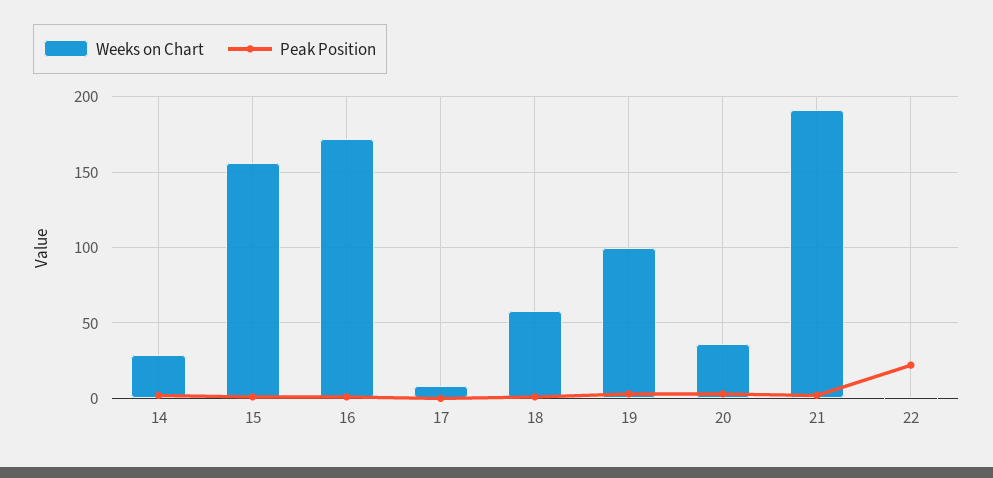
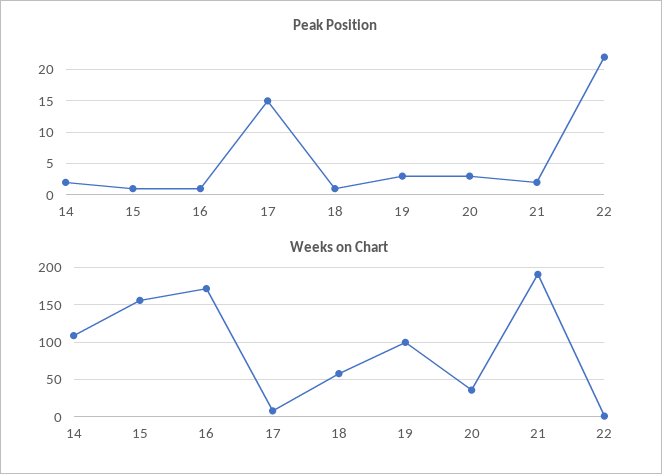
  {
    "Weeks on Chart": {
-     "14": 30,
+     "14": 110,
      "15": 155,
      "16": 170,
      "17": 10,
      "18": 60,
      "19": 100,
      "20": 35,
      "21": 190,
      "22": 0
    },
    "Peak Position": {
      "14": 2,
      "15": 1,
      "16": 1,
-     "17": 0,
+     "17": 15,
      "18": 1,
      "19": 3,
      "20": 3,
      "21": 2,
      "22": 22
    }
  }

